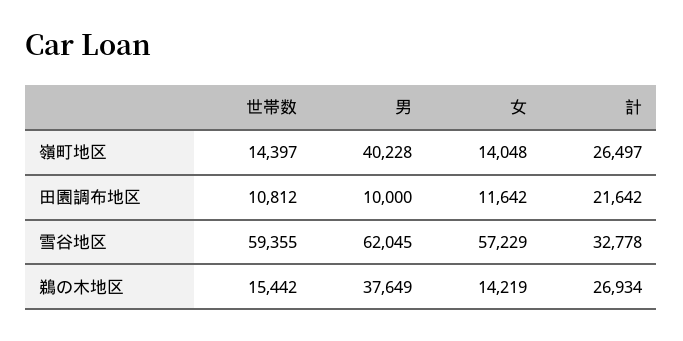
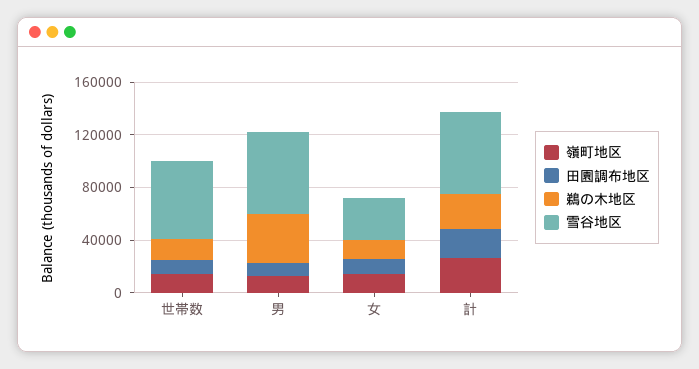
  {
    "嶺町地区": {
      "世帯数": 14397,
-     "男": 40228,
+     "男": 10000,
      "女": 14048,
      "計": 26497
    },
    "田園調布地区": {
      "世帯数": 10812,
      "男": 10000,
      "女": 11642,
      "計": 21642
    },
    "雪谷地区": {
      "世帯数": 59355,
      "男": 62045,
-     "女": 57229,
+     "女": 30000,
-     "計": 32778
+     "計": 60000
    },
    "鵜の木地区": {
      "世帯数": 15442,
      "男": 37649,
      "女": 14219,
      "計": 26934
    }
  }

